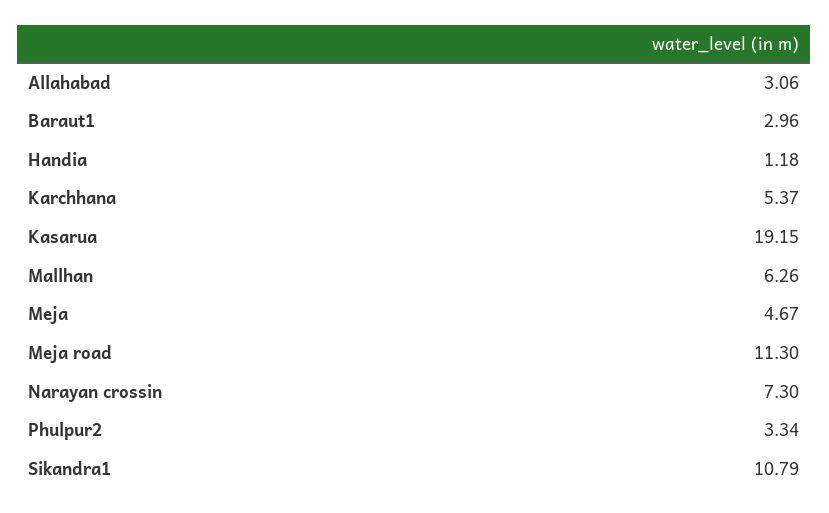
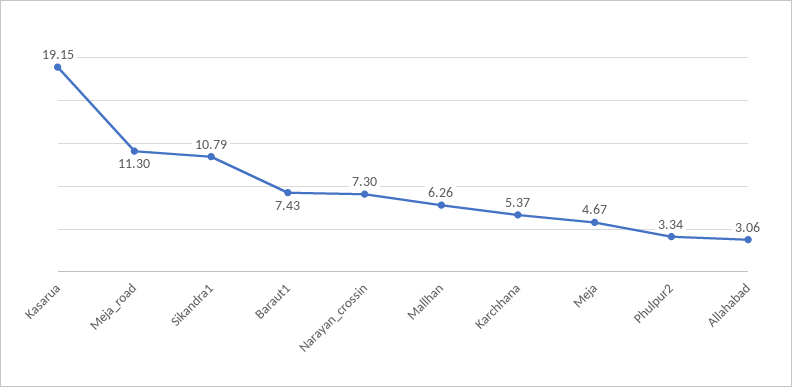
  {
    "Allahabad": 3.06,
-   "Baraut1": 2.96,
+   "Baraut1": 7.43,
-   "Handia": 1.18,
    "Karchhana": 5.37,
    "Kasarua": 19.15,
    "Mallhan": 6.26,
    "Meja": 4.67,
    "Meja road": 11.3,
    "Narayan crossin": 7.3,
    "Phulpur2": 3.34,
    "Sikandra1": 10.79
  }

